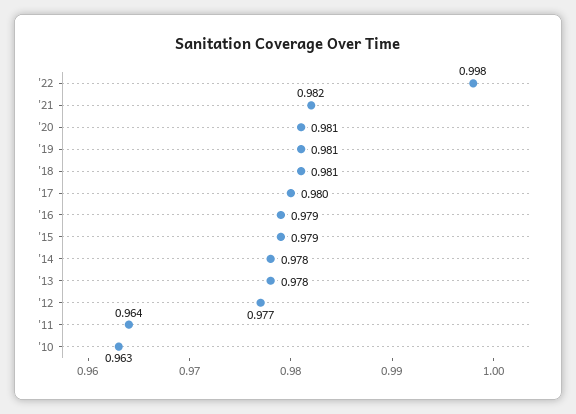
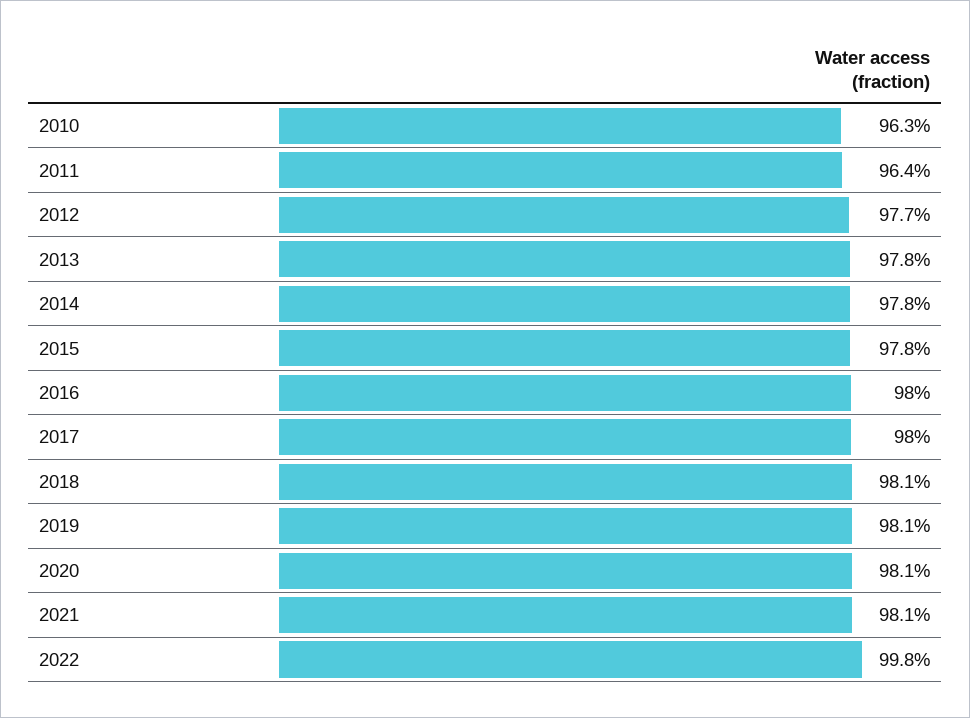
  {
    "'22": 0.998,
-   "'21": 0.982,
+   "'21": 0.981,
    "'20": 0.981,
    "'19": 0.981,
    "'18": 0.981,
    "'17": 0.98,
-   "'16": 0.979,
+   "'16": 0.98,
-   "'15": 0.979,
+   "'15": 0.978,
    "'14": 0.978,
    "'13": 0.978,
    "'12": 0.977,
    "'11": 0.964,
    "'10": 0.963
  }

